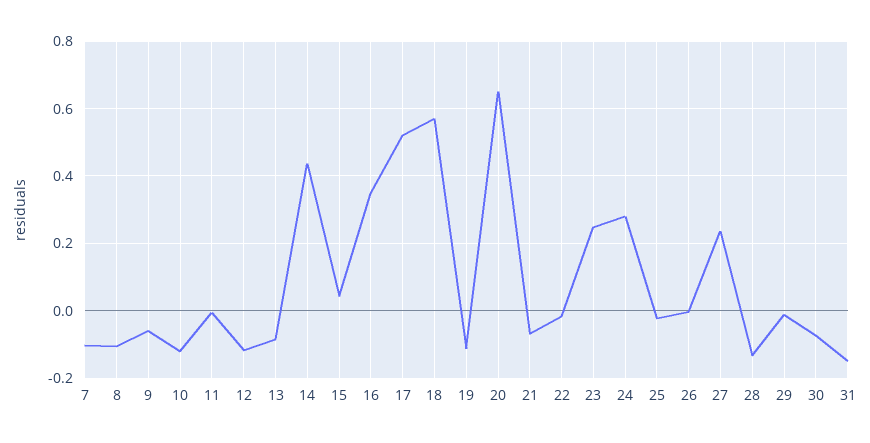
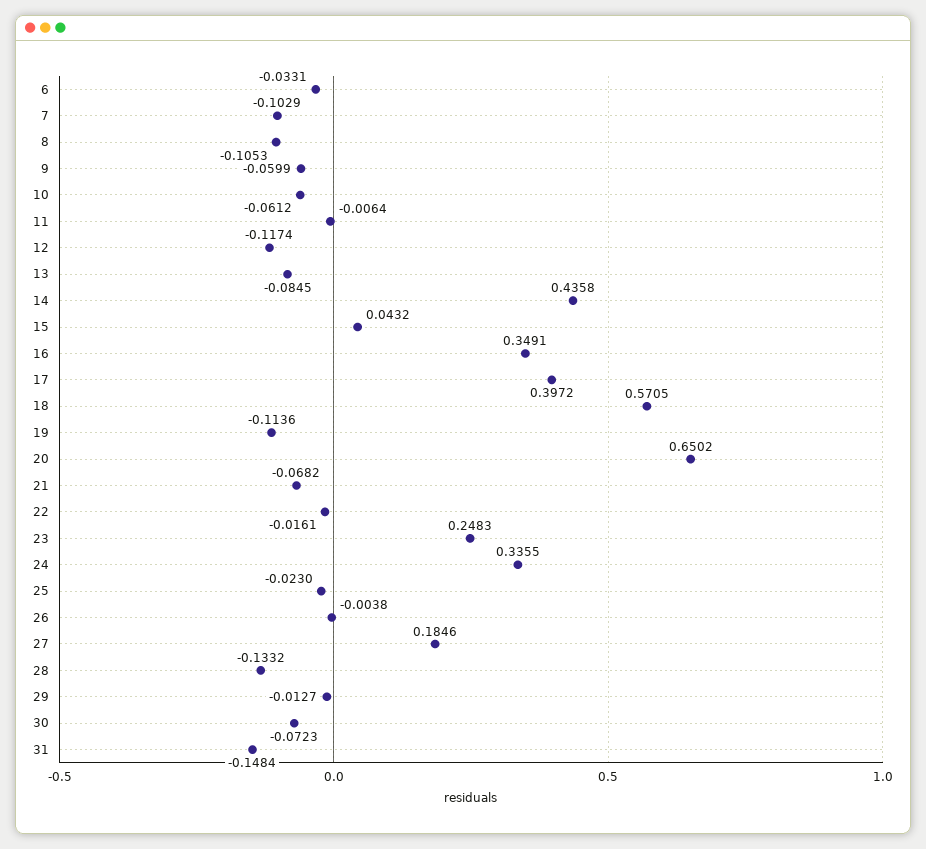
  {
    "7": -0.1029,
    "8": -0.1053,
    "9": -0.0599,
-   "10": -0.12,
+   "10": -0.0612,
    "11": -0.0064,
    "12": -0.1174,
    "13": -0.0845,
    "14": 0.4358,
    "15": 0.0432,
    "16": 0.3491,
-   "17": 0.52,
+   "17": 0.3972,
    "18": 0.5705,
    "19": -0.1136,
    "20": 0.6502,
    "21": -0.0682,
    "22": -0.0161,
    "23": 0.2483,
-   "24": 0.28,
+   "24": 0.3355,
    "25": -0.023,
    "26": -0.0038,
-   "27": 0.24,
+   "27": 0.1846,
    "28": -0.1332,
    "29": -0.0127,
    "30": -0.0723,
-   "31": -0.1484
+   "31": -0.1484,
+   "6": -0.0331
  }

